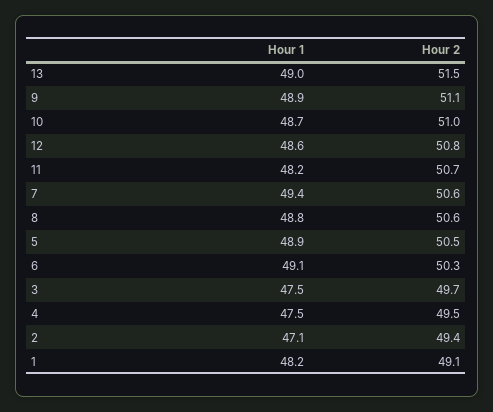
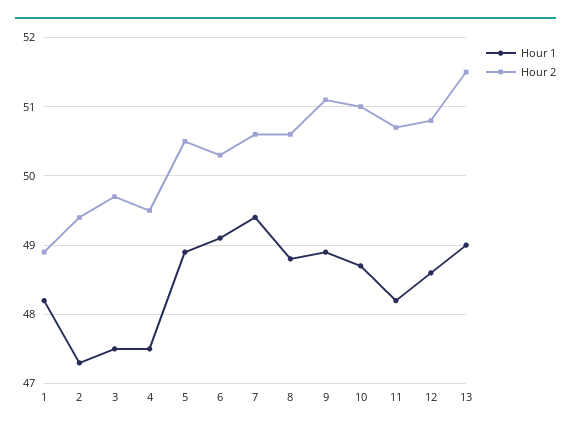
  {
    "Hour 1": {
      "13": 49,
      "9": 48.9,
      "10": 48.7,
      "12": 48.6,
      "11": 48.2,
      "7": 49.4,
      "8": 48.8,
      "5": 48.9,
      "6": 49.1,
      "3": 47.5,
      "4": 47.5,
-     "2": 47.1,
+     "2": 47.3,
      "1": 48.2
    },
    "Hour 2": {
      "13": 51.5,
      "9": 51.1,
      "10": 51,
      "12": 50.8,
      "11": 50.7,
      "7": 50.6,
      "8": 50.6,
      "5": 50.5,
      "6": 50.3,
      "3": 49.7,
      "4": 49.5,
      "2": 49.4,
-     "1": 49.1
+     "1": 48.9
    }
  }

